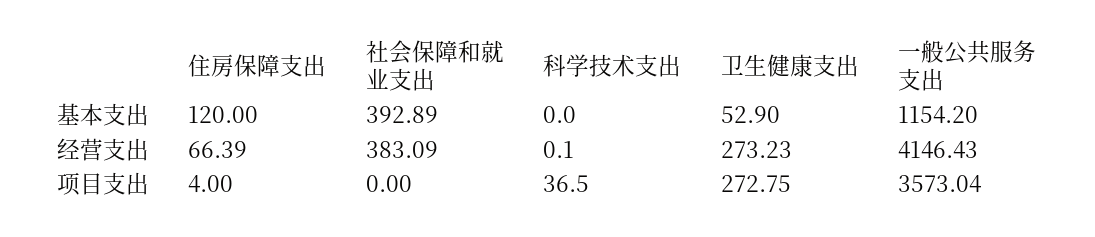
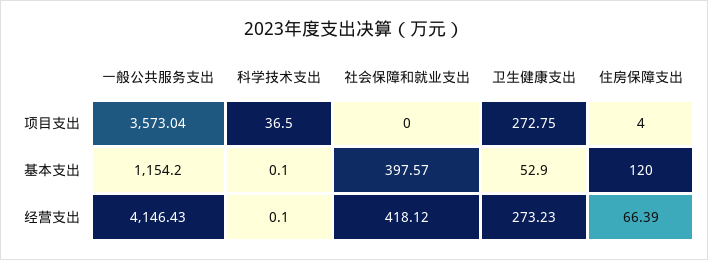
  {
    "住房保障支出": {
      "基本支出": 120,
      "经营支出": 66.39,
      "项目支出": 4
    },
    "社会保障和就业支出": {
-     "基本支出": 392.89,
+     "基本支出": 397.57,
-     "经营支出": 383.09,
+     "经营支出": 418.12,
      "项目支出": 0
    },
    "科学技术支出": {
-     "基本支出": 0,
+     "基本支出": 0.1,
      "经营支出": 0.1,
      "项目支出": 36.5
    },
    "卫生健康支出": {
      "基本支出": 52.9,
      "经营支出": 273.23,
      "项目支出": 272.75
    },
    "一般公共服务支出": {
      "基本支出": 1154.2,
      "经营支出": 4146.43,
      "项目支出": 3573.04
    }
  }

